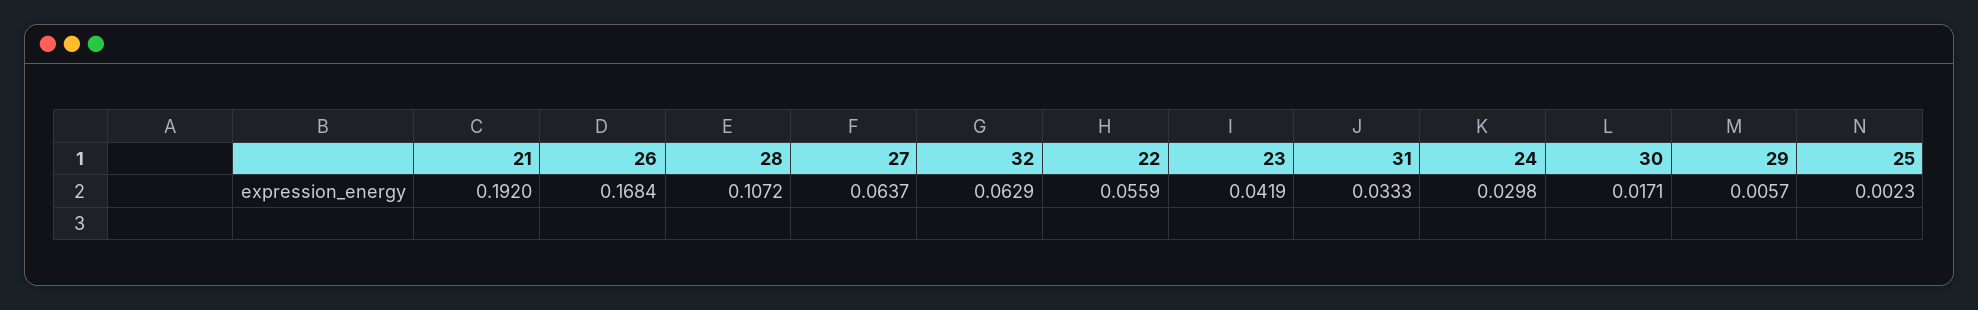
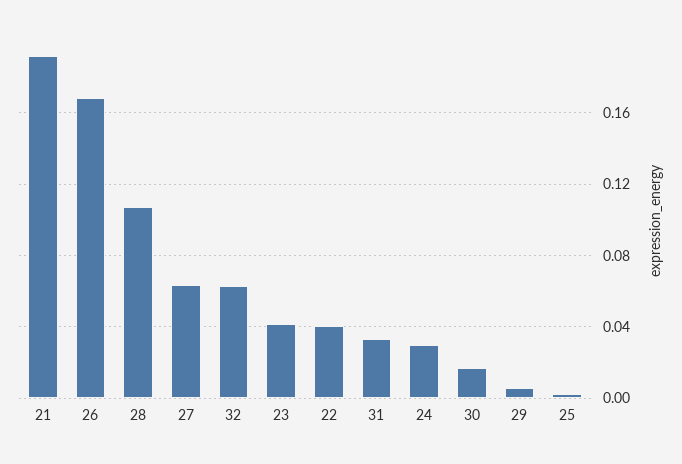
  {
    "21": 0.192,
    "26": 0.1684,
    "28": 0.1072,
    "27": 0.0637,
    "32": 0.0629,
-   "22": 0.0559,
+   "22": 0.04,
    "23": 0.0419,
    "31": 0.0333,
    "24": 0.0298,
    "30": 0.0171,
    "29": 0.0057,
    "25": 0.0023
  }

